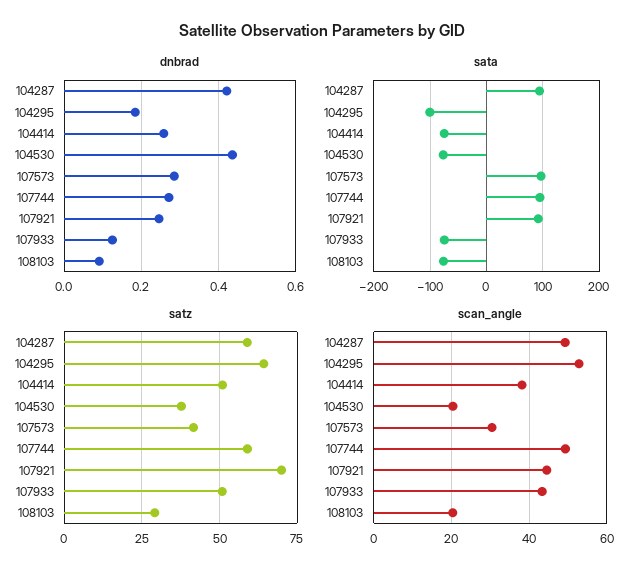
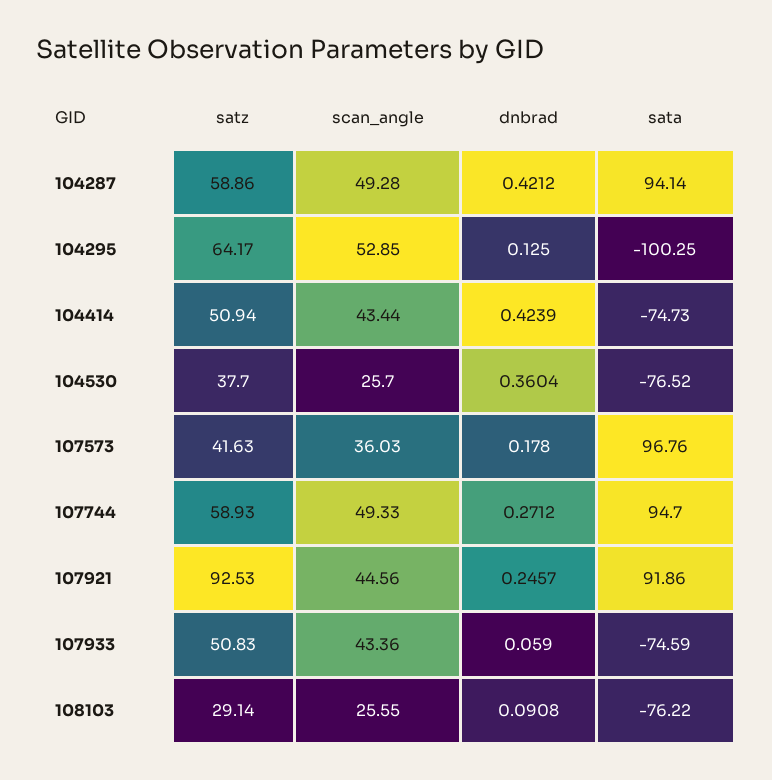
  {
    "dnbrad": {
      "104287": 0.4212,
-     "104295": 0.18,
+     "104295": 0.125,
-     "104414": 0.26,
+     "104414": 0.4239,
-     "104530": 0.44,
+     "104530": 0.3604,
-     "107573": 0.28,
+     "107573": 0.178,
      "107744": 0.2712,
      "107921": 0.2457,
-     "107933": 0.12,
+     "107933": 0.059,
      "108103": 0.0908
    },
    "sata": {
      "104287": 94.14,
      "104295": -100.25,
      "104414": -74.73,
      "104530": -76.52,
      "107573": 96.76,
      "107744": 94.7,
      "107921": 91.86,
      "107933": -74.59,
      "108103": -76.22
    },
    "satz": {
      "104287": 58.86,
      "104295": 64.17,
      "104414": 50.94,
      "104530": 37.7,
      "107573": 41.63,
      "107744": 58.93,
-     "107921": 70,
+     "107921": 92.53,
      "107933": 50.83,
      "108103": 29.14
    },
    "scan_angle": {
      "104287": 49.28,
      "104295": 52.85,
-     "104414": 38,
+     "104414": 43.44,
-     "104530": 20,
+     "104530": 25.7,
-     "107573": 30,
+     "107573": 36.03,
      "107744": 49.33,
      "107921": 44.56,
      "107933": 43.36,
-     "108103": 20
+     "108103": 25.55
    }
  }

